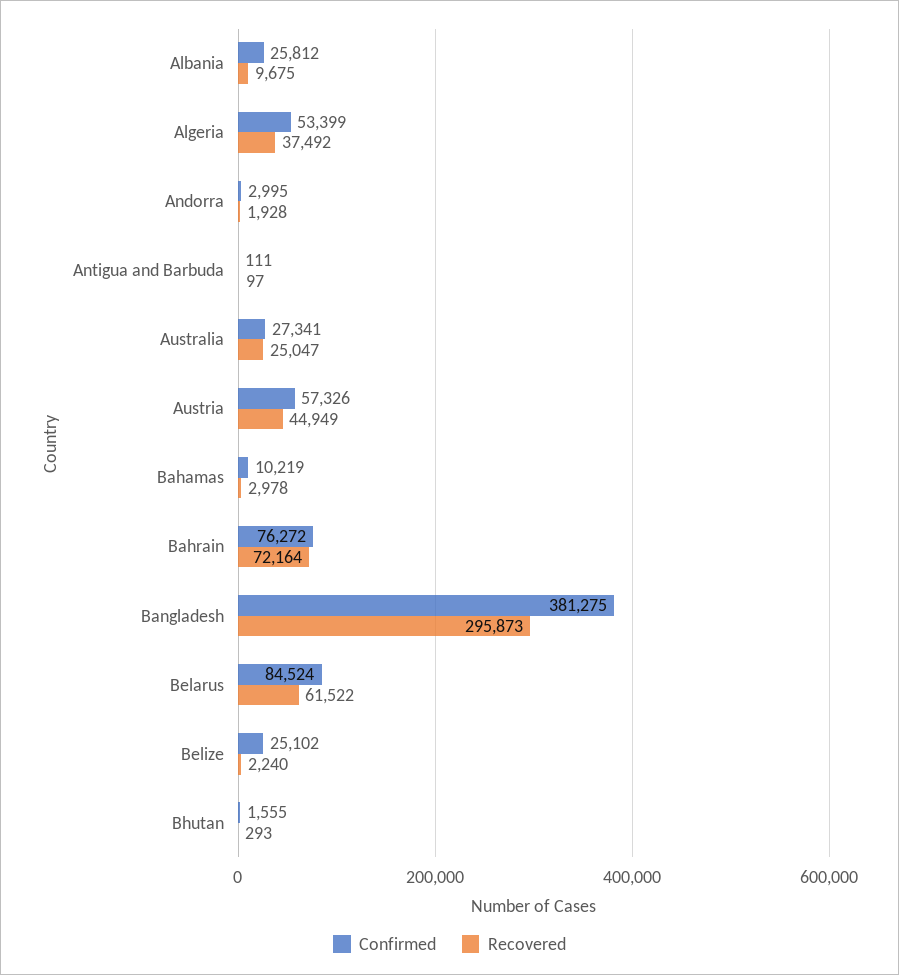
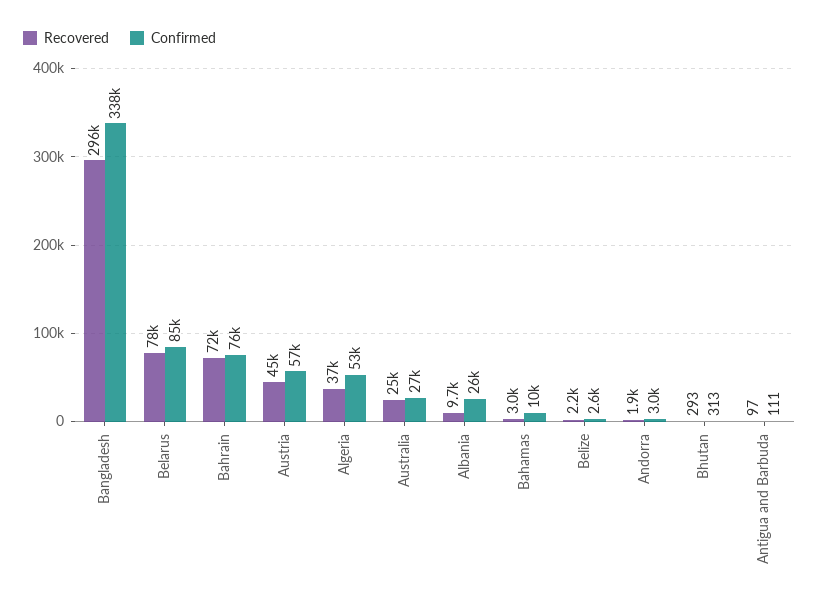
  {
    "Confirmed": {
      "Albania": 25812,
      "Algeria": 53399,
      "Andorra": 2995,
      "Antigua and Barbuda": 111,
      "Australia": 27341,
      "Austria": 57326,
      "Bahamas": 10219,
      "Bahrain": 76272,
-     "Bangladesh": 381275,
+     "Bangladesh": 338000,
      "Belarus": 84524,
-     "Belize": 25102,
+     "Belize": 2600,
-     "Bhutan": 1555
+     "Bhutan": 313
    },
    "Recovered": {
      "Albania": 9675,
      "Algeria": 37492,
      "Andorra": 1928,
      "Antigua and Barbuda": 97,
      "Australia": 25047,
      "Austria": 44949,
      "Bahamas": 2978,
      "Bahrain": 72164,
      "Bangladesh": 295873,
-     "Belarus": 61522,
+     "Belarus": 78000,
      "Belize": 2240,
      "Bhutan": 293
    }
  }

